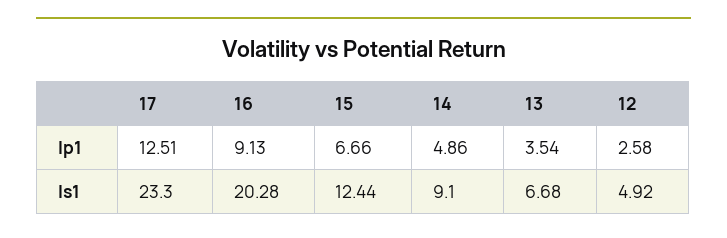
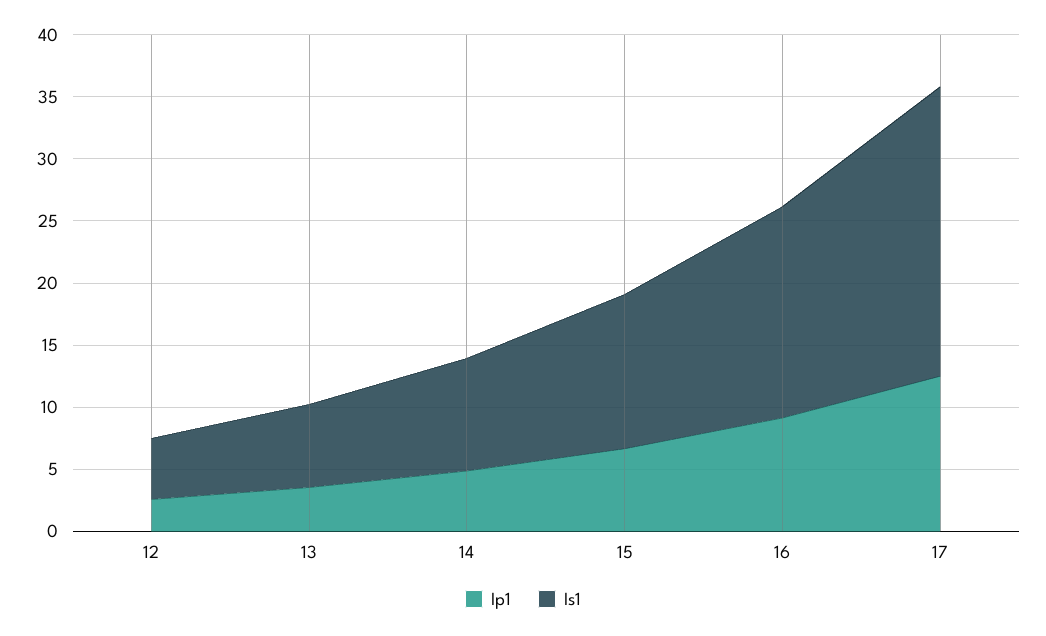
  {
    "Ip1": {
      "17": 12.51,
      "16": 9.13,
      "15": 6.66,
      "14": 4.86,
      "13": 3.54,
      "12": 2.58
    },
    "Is1": {
      "17": 23.3,
-     "16": 20.28,
+     "16": 17,
      "15": 12.44,
      "14": 9.1,
      "13": 6.68,
      "12": 4.92
    }
  }

